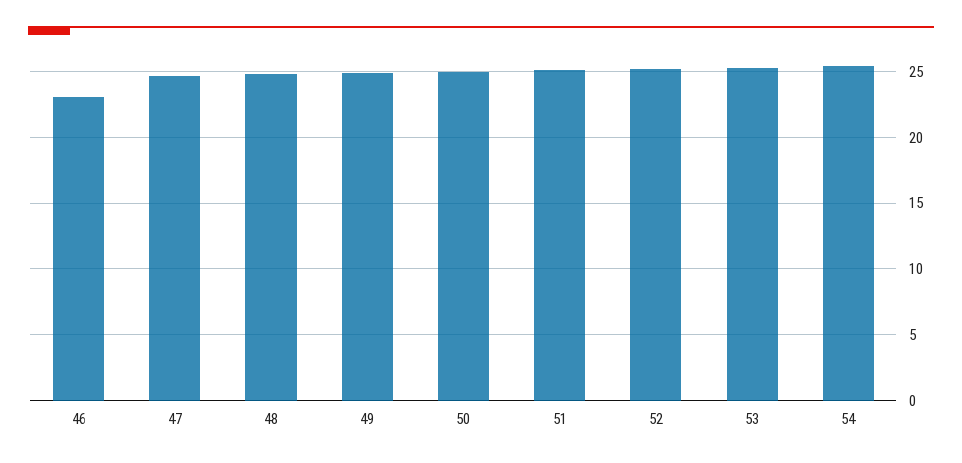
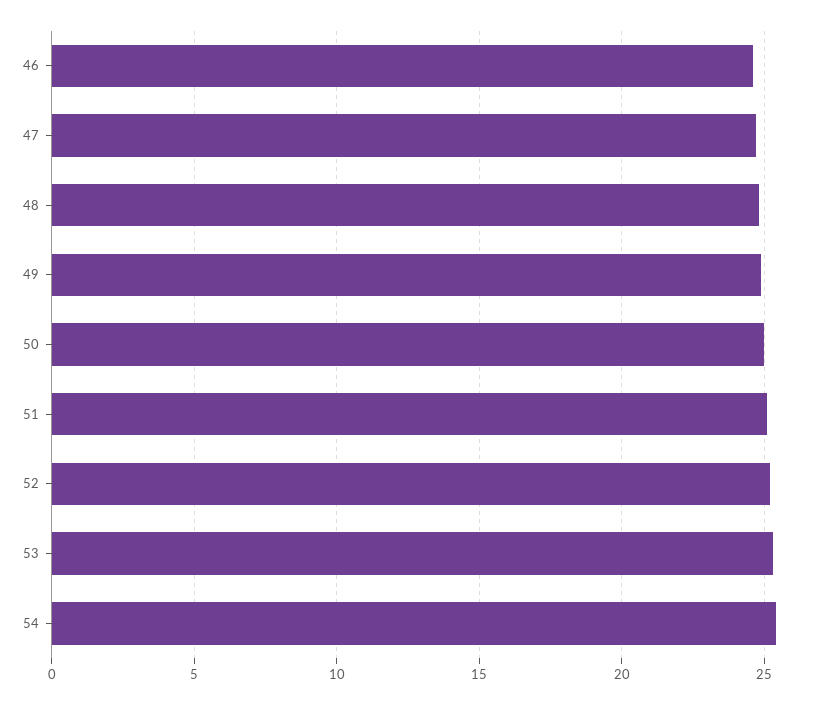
  {
-   "46": 23,
+   "46": 24.5,
    "47": 24.5,
    "48": 25,
    "49": 25,
    "50": 25,
    "51": 25,
    "52": 25,
    "53": 25.5,
    "54": 25.5
  }

